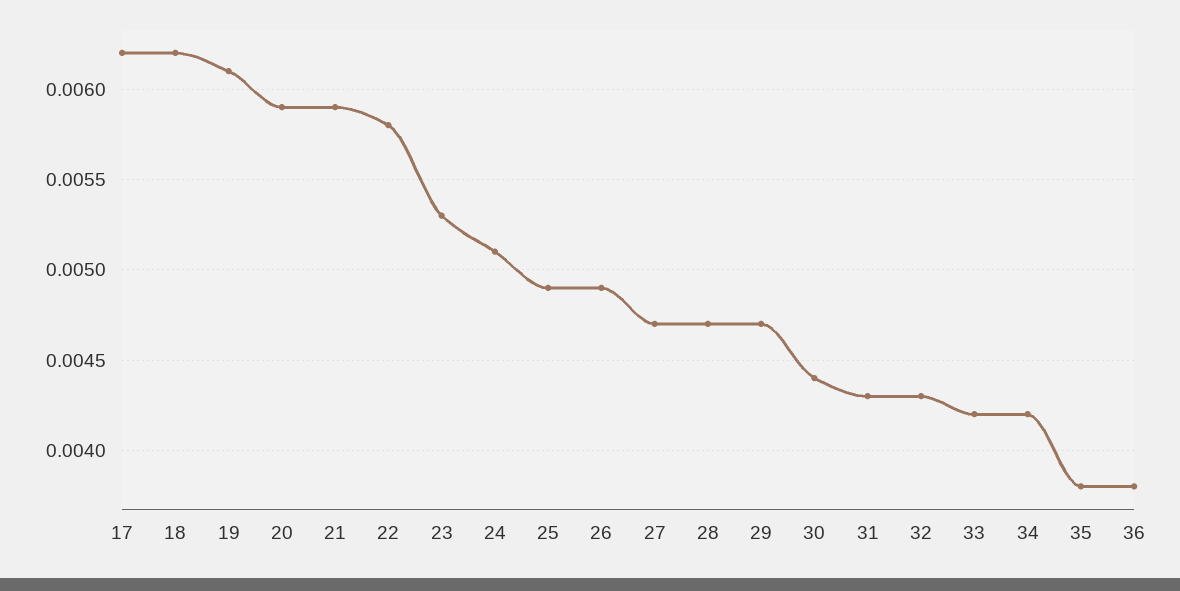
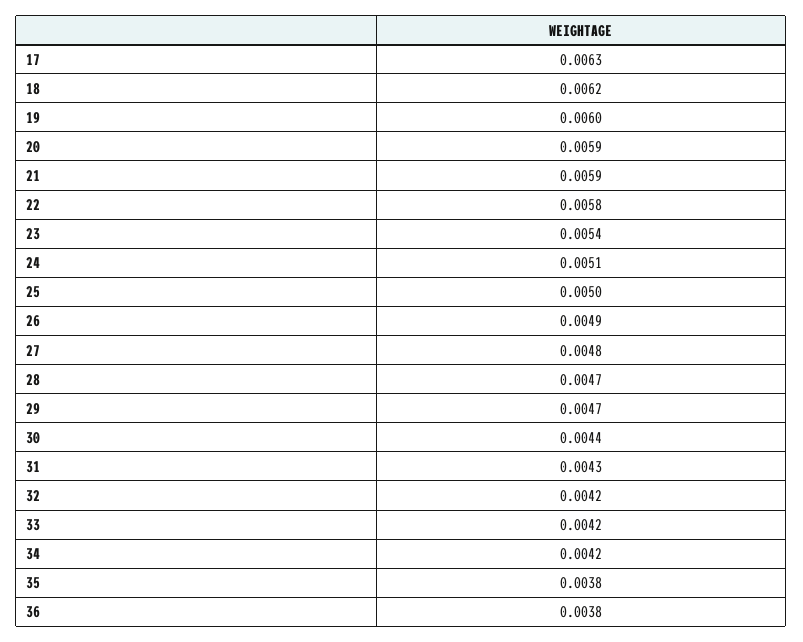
  {
-   "17": 0.0062,
+   "17": 0.0063,
    "18": 0.0062,
-   "19": 0.0061,
+   "19": 0.006,
    "20": 0.0059,
    "21": 0.0059,
    "22": 0.0058,
-   "23": 0.0053,
+   "23": 0.0054,
    "24": 0.0051,
-   "25": 0.0049,
+   "25": 0.005,
    "26": 0.0049,
-   "27": 0.0047,
+   "27": 0.0048,
    "28": 0.0047,
    "29": 0.0047,
    "30": 0.0044,
    "31": 0.0043,
-   "32": 0.0043,
+   "32": 0.0042,
    "33": 0.0042,
    "34": 0.0042,
    "35": 0.0038,
    "36": 0.0038
  }

